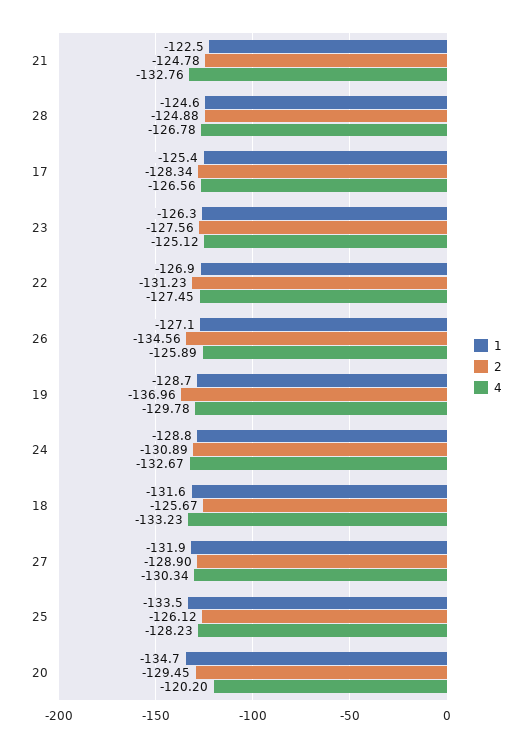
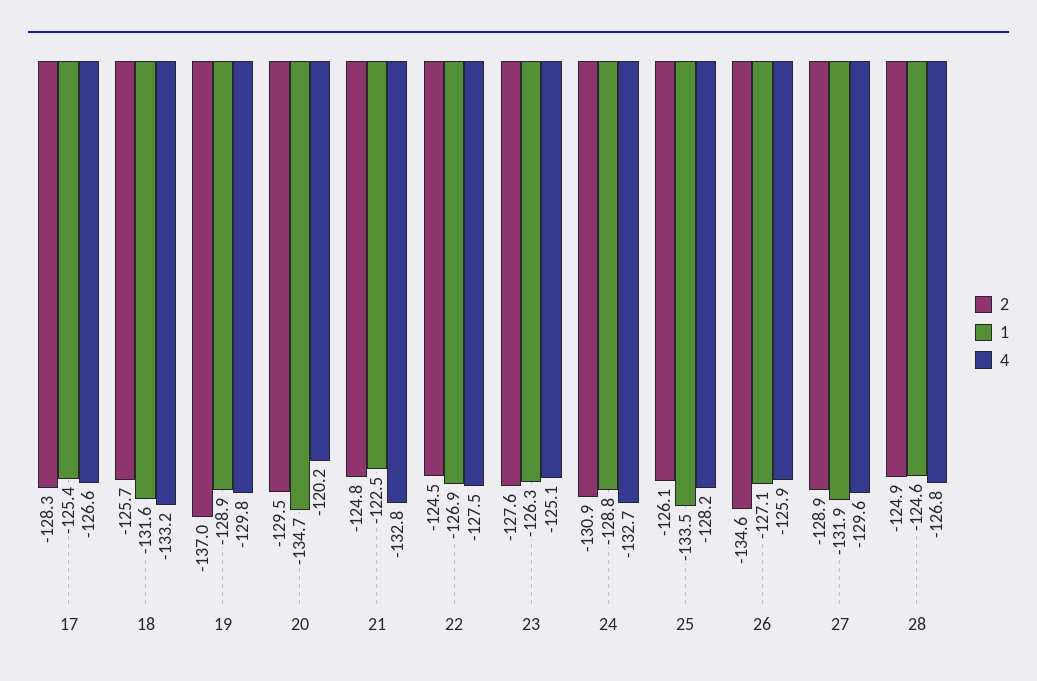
  {
    "1": {
      "21": -122.5,
      "28": -124.6,
      "17": -125.4,
      "23": -126.3,
      "22": -126.9,
      "26": -127.1,
-     "19": -128.7,
+     "19": -128.9,
      "24": -128.8,
      "18": -131.6,
      "27": -131.9,
      "25": -133.5,
      "20": -134.7
    },
    "2": {
      "21": -124.78,
      "28": -124.88,
      "17": -128.34,
      "23": -127.56,
-     "22": -131.23,
+     "22": -124.5,
      "26": -134.56,
      "19": -136.96,
      "24": -130.89,
      "18": -125.67,
      "27": -128.9,
      "25": -126.12,
      "20": -129.45
    },
    "4": {
      "21": -132.76,
      "28": -126.78,
      "17": -126.56,
      "23": -125.12,
      "22": -127.45,
      "26": -125.89,
      "19": -129.78,
      "24": -132.67,
      "18": -133.23,
-     "27": -130.34,
+     "27": -129.6,
      "25": -128.23,
      "20": -120.2
    }
  }

